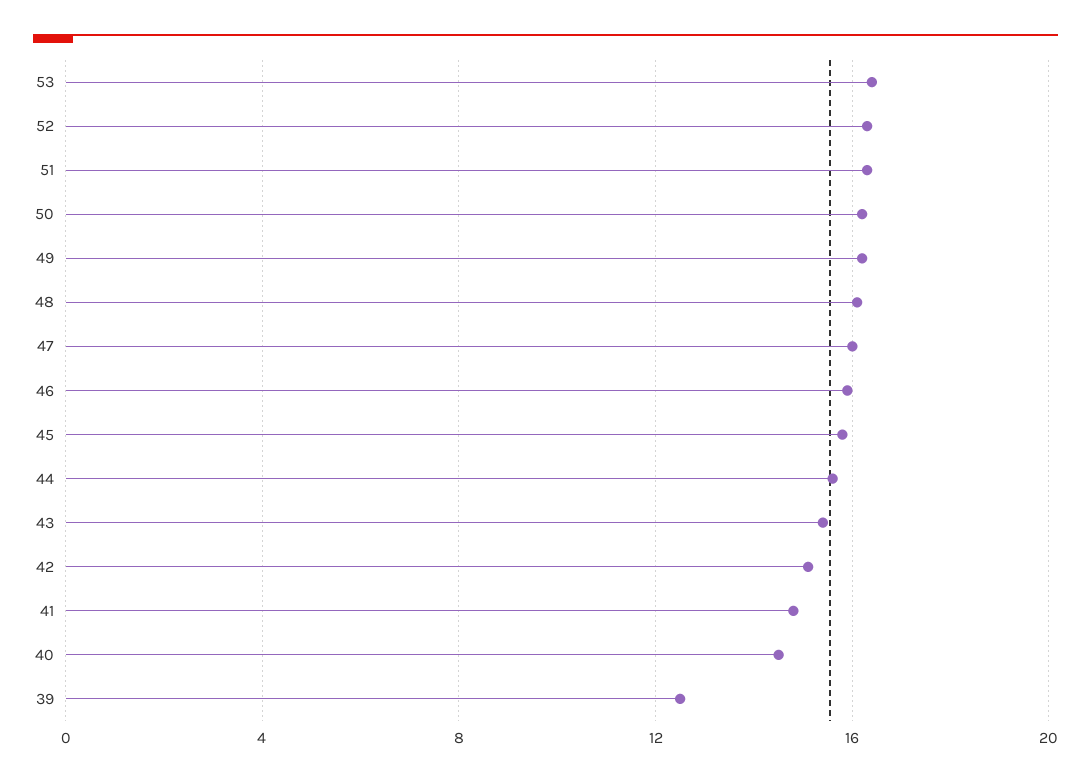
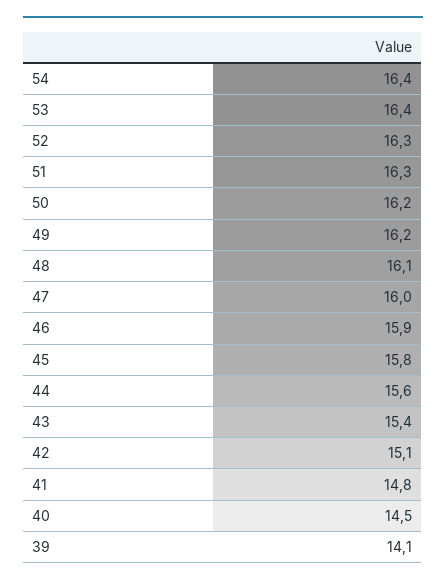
  {
    "53": 16.4,
    "52": 16.3,
    "51": 16.3,
    "50": 16.2,
    "49": 16.2,
    "48": 16.1,
    "47": 16,
    "46": 15.9,
    "45": 15.8,
    "44": 15.6,
    "43": 15.4,
    "42": 15.1,
    "41": 14.8,
    "40": 14.5,
-   "39": 12.5
+   "39": 14.1,
+   "54": 16.4
  }

